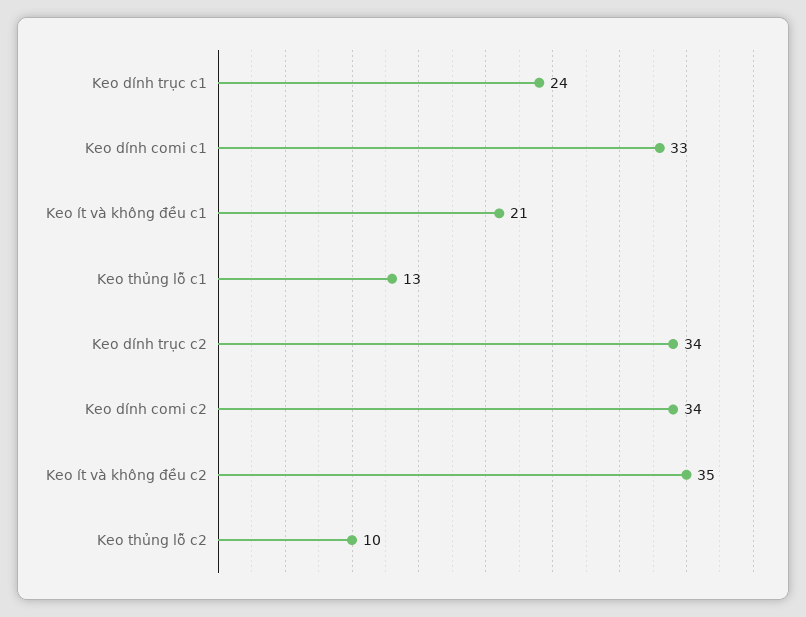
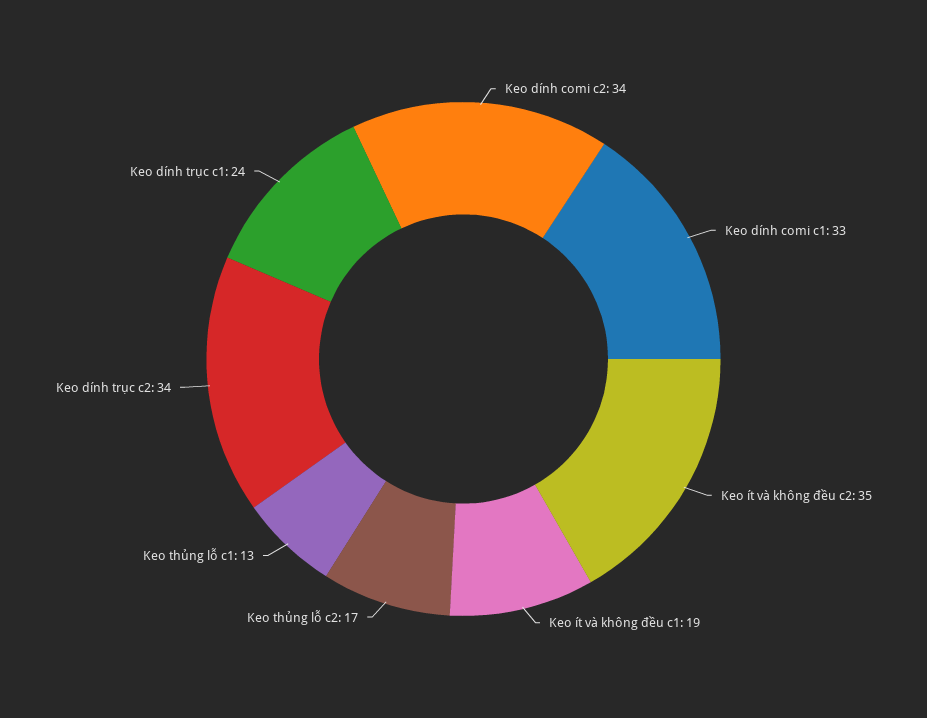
  {
    "Keo dính trục c1": 24,
    "Keo dính comi c1": 33,
-   "Keo ít và không đều c1": 21,
+   "Keo ít và không đều c1": 19,
    "Keo thủng lỗ c1": 13,
    "Keo dính trục c2": 34,
    "Keo dính comi c2": 34,
    "Keo ít và không đều c2": 35,
-   "Keo thủng lỗ c2": 10
+   "Keo thủng lỗ c2": 17
  }

